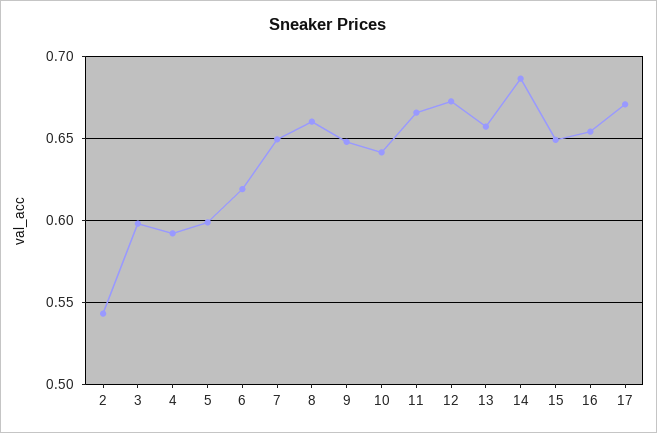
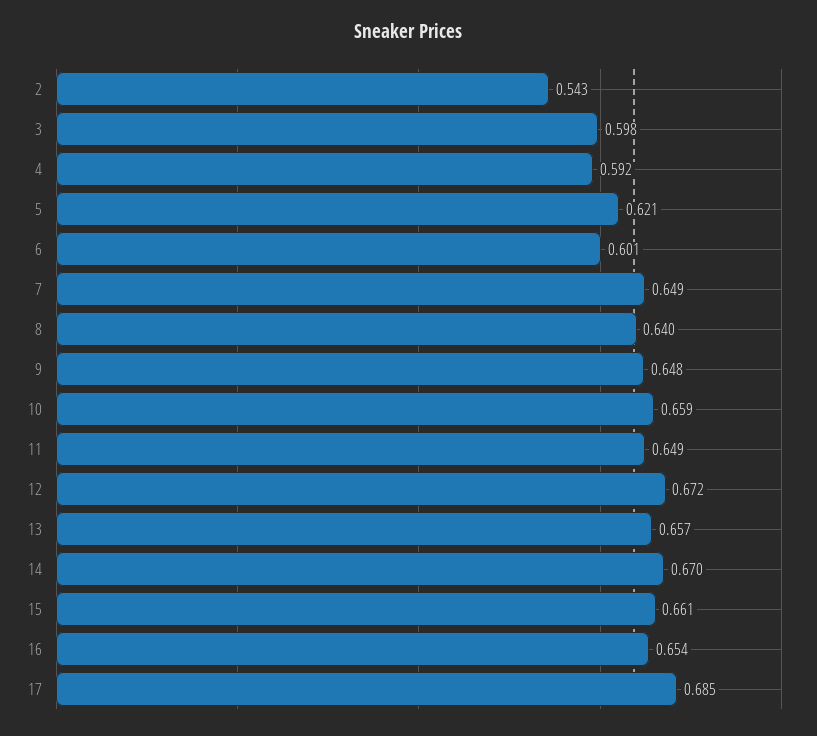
  {
    "2": 0.543,
    "3": 0.598,
    "4": 0.592,
-   "5": 0.6,
+   "5": 0.621,
-   "6": 0.62,
+   "6": 0.601,
    "7": 0.649,
-   "8": 0.66,
+   "8": 0.64,
    "9": 0.648,
-   "10": 0.64,
+   "10": 0.659,
-   "11": 0.665,
+   "11": 0.649,
    "12": 0.672,
    "13": 0.657,
-   "14": 0.685,
+   "14": 0.67,
-   "15": 0.65,
+   "15": 0.661,
    "16": 0.654,
-   "17": 0.67
+   "17": 0.685
  }

